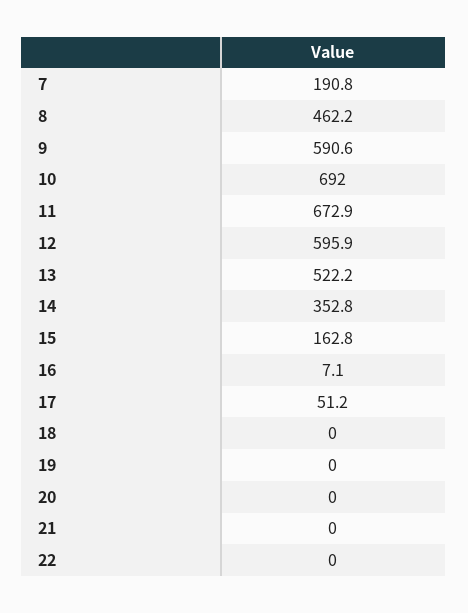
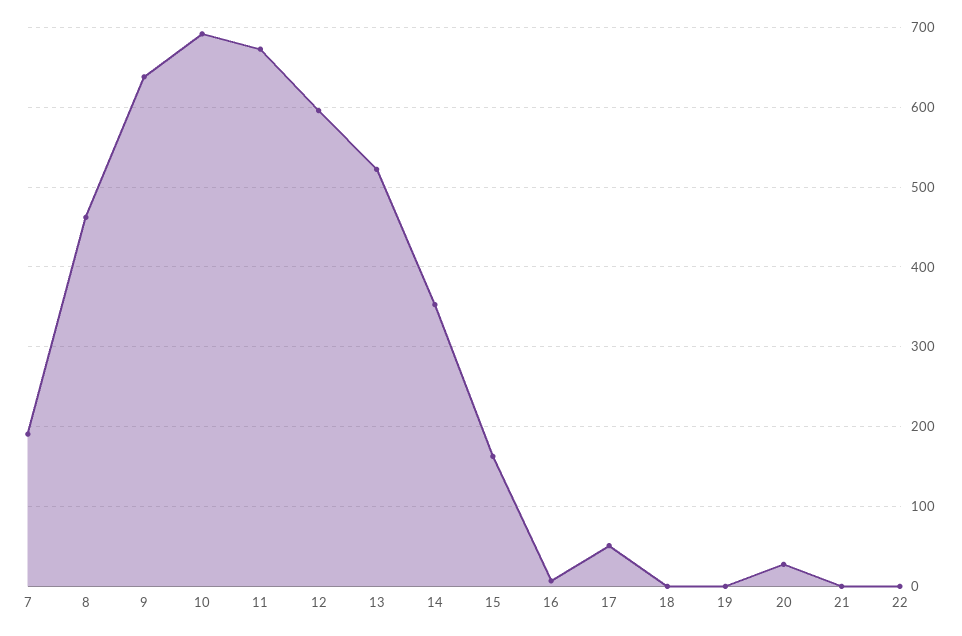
  {
    "7": 190.8,
    "8": 462.2,
-   "9": 590.6,
+   "9": 640,
    "10": 692,
    "11": 672.9,
    "12": 595.9,
    "13": 522.2,
    "14": 352.8,
    "15": 162.8,
    "16": 7.1,
    "17": 51.2,
    "18": 0,
    "19": 0,
-   "20": 0,
+   "20": 30,
    "21": 0,
    "22": 0
  }

